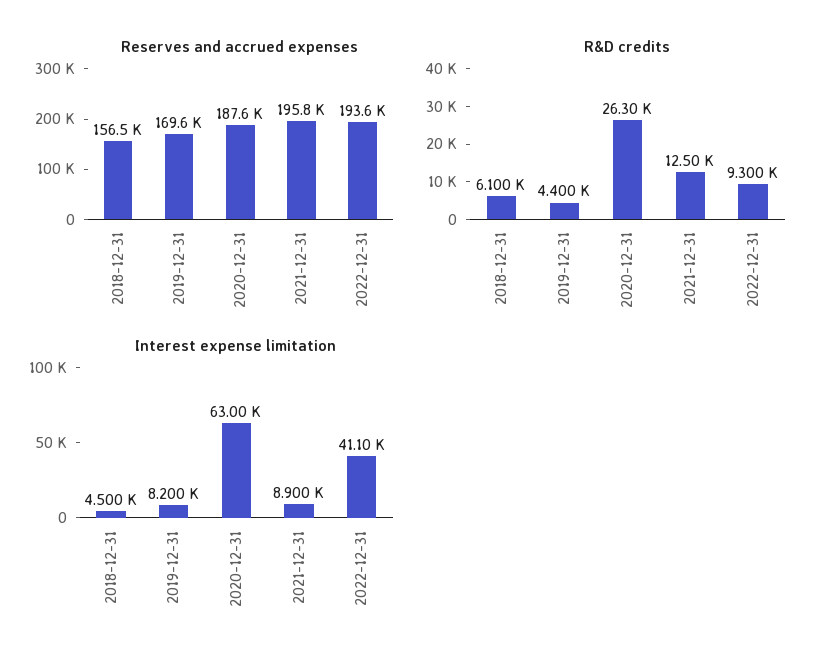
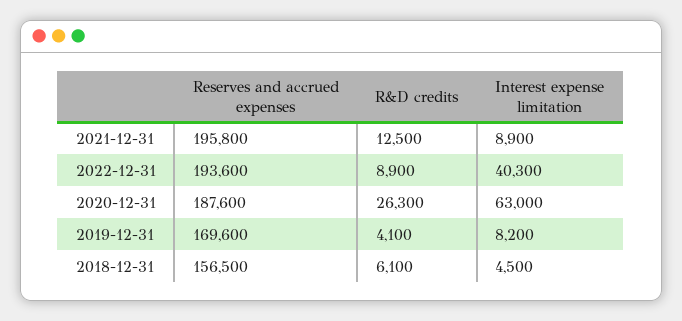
  {
    "Reserves and accrued expenses": {
      "2018-12-31": 156500,
      "2019-12-31": 169600,
      "2020-12-31": 187600,
      "2021-12-31": 195800,
      "2022-12-31": 193600
    },
    "R&D credits": {
      "2018-12-31": 6100,
-     "2019-12-31": 4400,
+     "2019-12-31": 4100,
      "2020-12-31": 26300,
      "2021-12-31": 12500,
-     "2022-12-31": 9300
+     "2022-12-31": 8900
    },
    "Interest expense limitation": {
      "2018-12-31": 4500,
      "2019-12-31": 8200,
      "2020-12-31": 63000,
      "2021-12-31": 8900,
-     "2022-12-31": 41100
+     "2022-12-31": 40300
    }
  }

